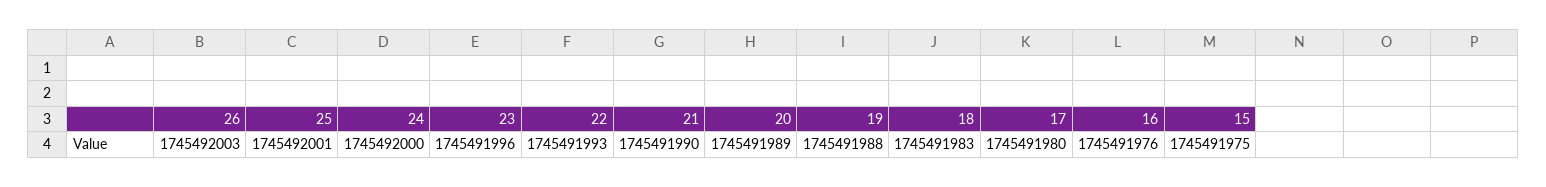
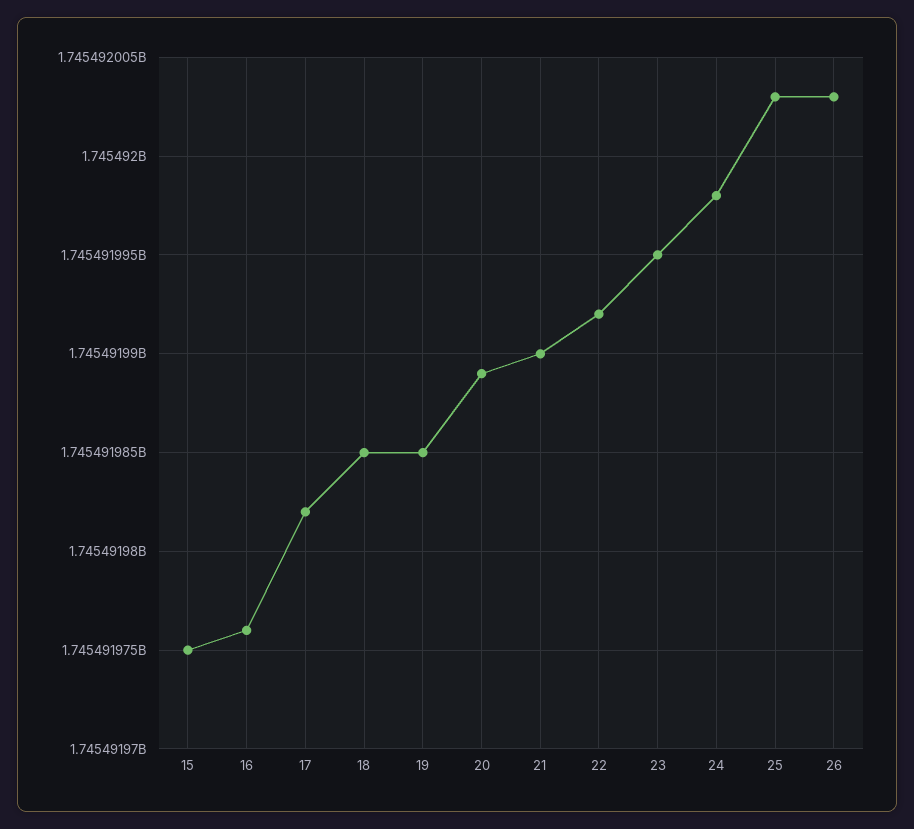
  {
    "26": 1745492003,
-   "25": 1745492001,
+   "25": 1745492003,
-   "24": 1745492000,
+   "24": 1745491998,
-   "23": 1745491996,
+   "23": 1745491995,
-   "22": 1745491993,
+   "22": 1745491992,
    "21": 1745491990,
    "20": 1745491989,
-   "19": 1745491988,
+   "19": 1745491985,
-   "18": 1745491983,
+   "18": 1745491985,
-   "17": 1745491980,
+   "17": 1745491982,
    "16": 1745491976,
    "15": 1745491975
  }

